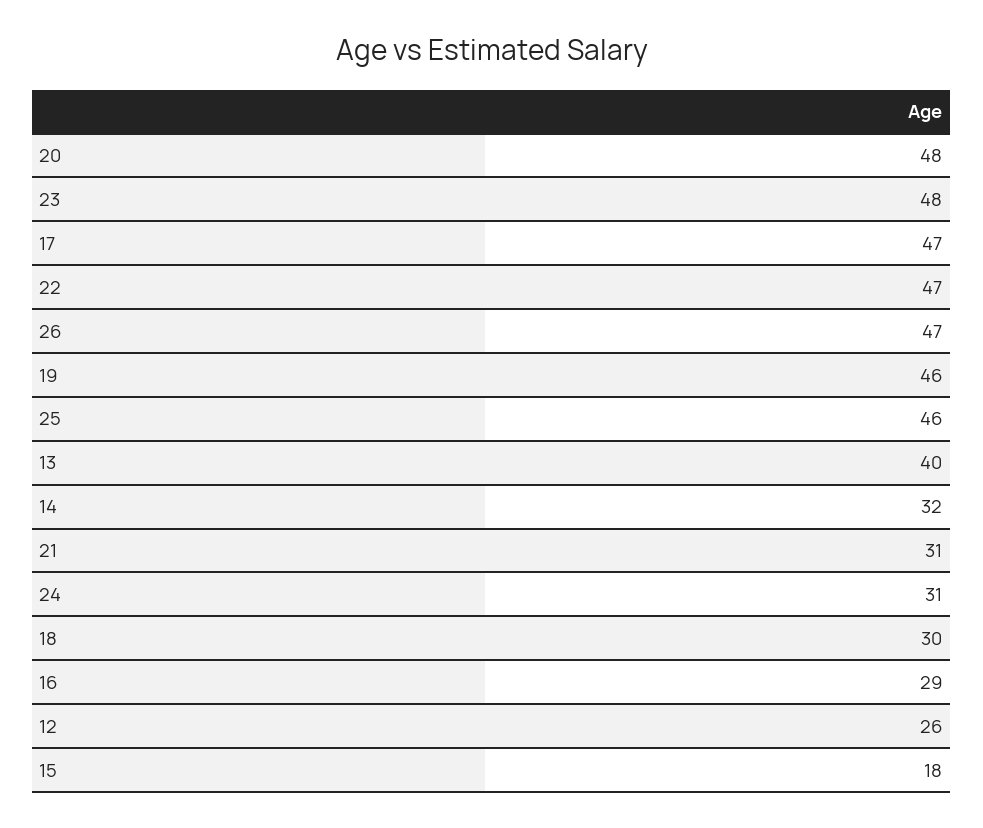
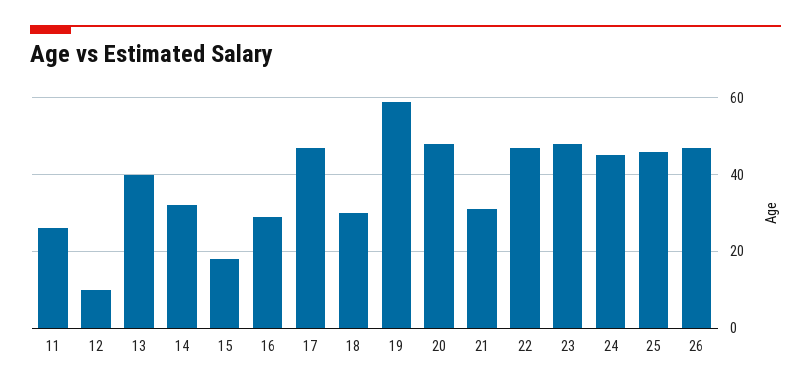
  {
    "20": 48,
    "23": 48,
    "17": 47,
    "22": 47,
    "26": 47,
-   "19": 46,
+   "19": 60,
    "25": 46,
    "13": 40,
    "14": 32,
    "21": 31,
-   "24": 31,
+   "24": 45,
    "18": 30,
    "16": 29,
-   "12": 26,
+   "12": 10,
-   "15": 18
+   "15": 18,
+   "11": 25
  }

